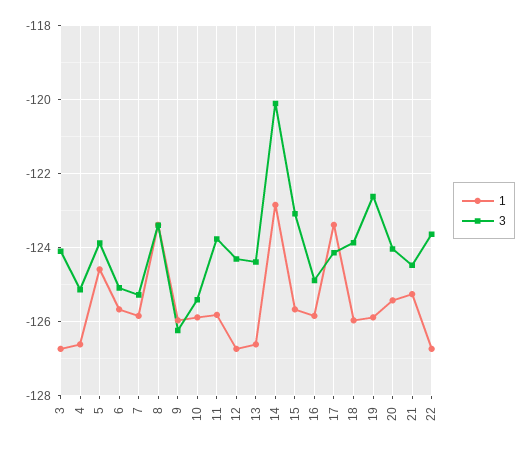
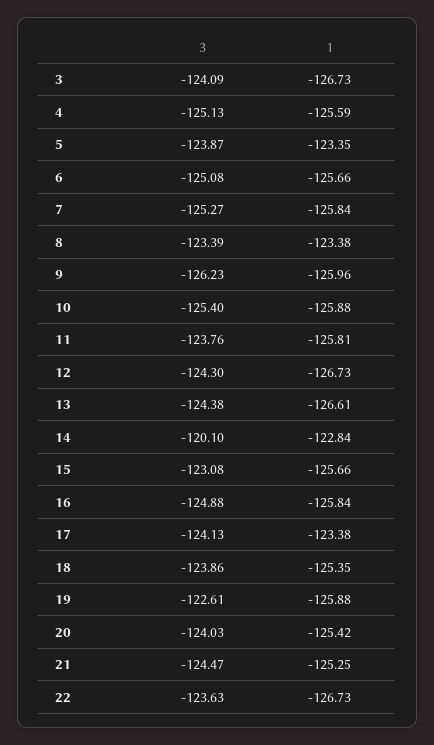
  {
    "1": {
      "3": -126.73,
-     "4": -126.6,
+     "4": -125.59,
-     "5": -124.6,
+     "5": -123.35,
      "6": -125.66,
      "7": -125.84,
      "8": -123.38,
      "9": -125.96,
      "10": -125.88,
      "11": -125.81,
      "12": -126.73,
      "13": -126.61,
      "14": -122.84,
      "15": -125.66,
      "16": -125.84,
      "17": -123.38,
-     "18": -126,
+     "18": -125.35,
      "19": -125.88,
      "20": -125.42,
      "21": -125.25,
      "22": -126.73
    },
    "3": {
      "3": -124.09,
      "4": -125.13,
      "5": -123.87,
      "6": -125.08,
      "7": -125.27,
      "8": -123.39,
      "9": -126.23,
      "10": -125.4,
      "11": -123.76,
      "12": -124.3,
      "13": -124.38,
      "14": -120.1,
      "15": -123.08,
      "16": -124.88,
      "17": -124.13,
      "18": -123.86,
      "19": -122.61,
      "20": -124.03,
      "21": -124.47,
      "22": -123.63
    }
  }

